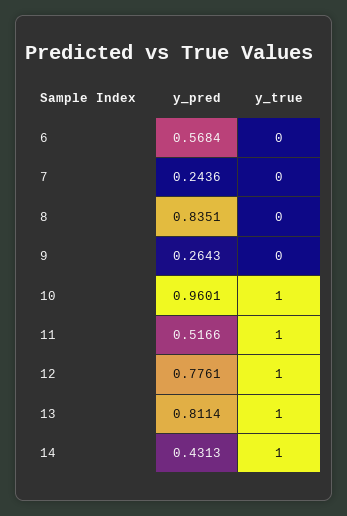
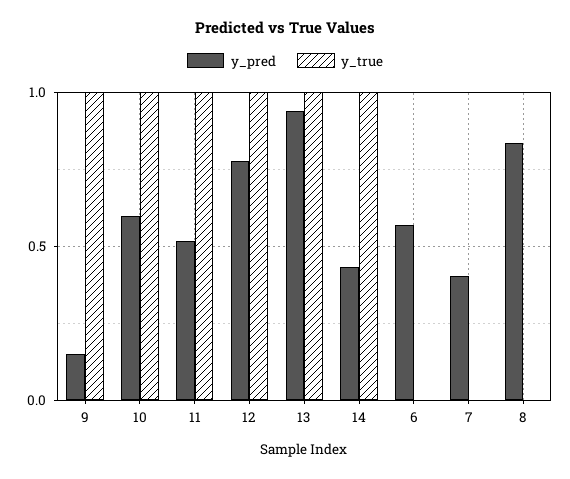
  {
    "y_pred": {
      "6": 0.5684,
-     "7": 0.2436,
+     "7": 0.4,
      "8": 0.8351,
-     "9": 0.2643,
+     "9": 0.15,
-     "10": 0.9601,
+     "10": 0.6,
      "11": 0.5166,
      "12": 0.7761,
-     "13": 0.8114,
+     "13": 0.95,
      "14": 0.4313
    },
    "y_true": {
      "6": 0,
      "7": 0,
      "8": 0,
-     "9": 0,
+     "9": 1,
      "10": 1,
      "11": 1,
      "12": 1,
      "13": 1,
      "14": 1
    }
  }

